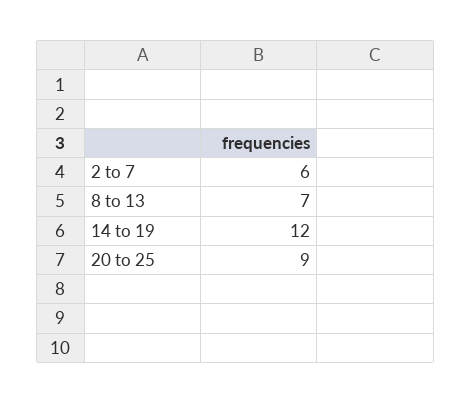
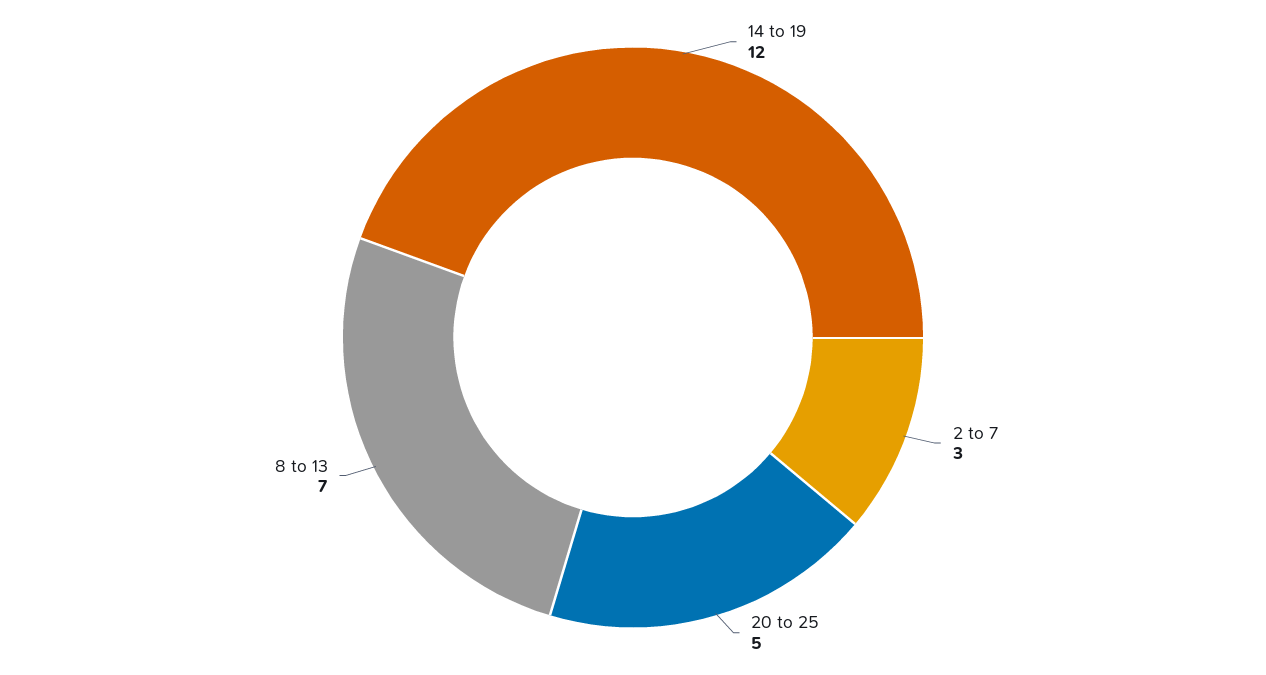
  {
-   "2 to 7": 6,
+   "2 to 7": 3,
    "8 to 13": 7,
    "14 to 19": 12,
-   "20 to 25": 9
+   "20 to 25": 5
  }

